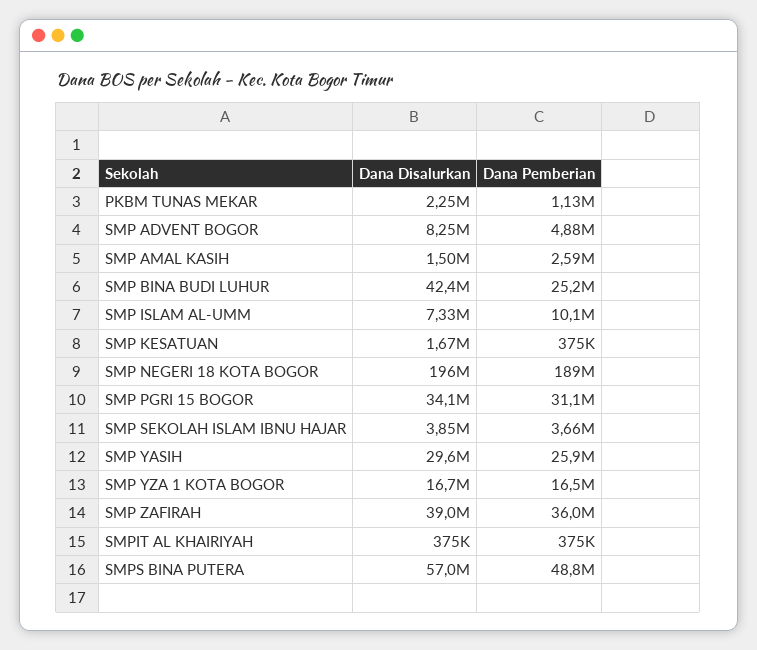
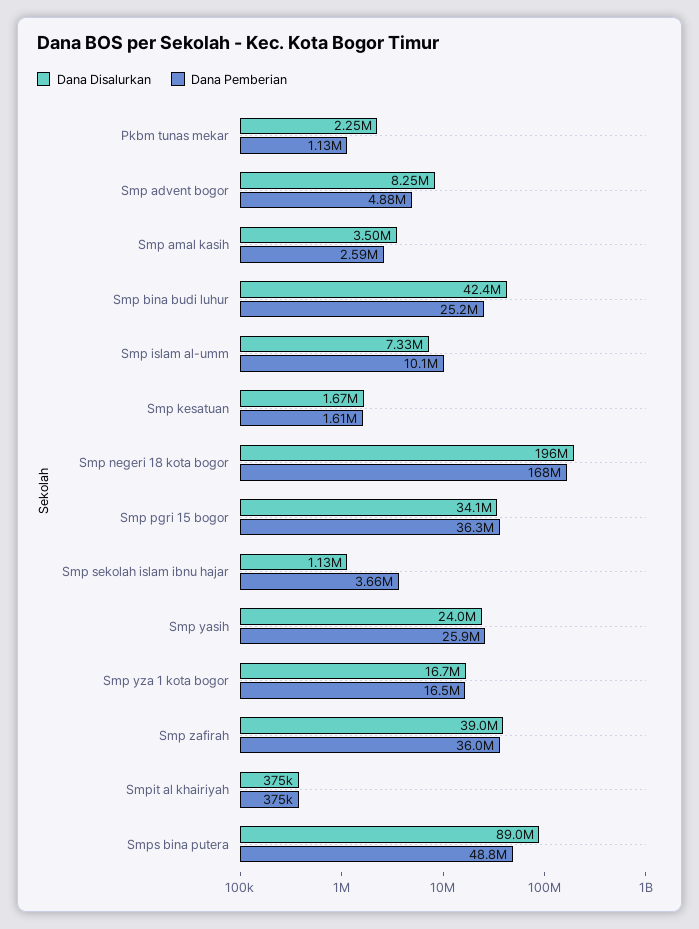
  {
    "Dana Disalurkan": {
      "PKBM TUNAS MEKAR": 2250000,
      "SMP ADVENT BOGOR": 8250000,
-     "SMP AMAL KASIH": 1500000,
+     "SMP AMAL KASIH": 3500000,
      "SMP BINA BUDI LUHUR": 42400000,
      "SMP ISLAM AL-UMM": 7330000,
      "SMP KESATUAN": 1670000,
      "SMP NEGERI 18 KOTA BOGOR": 196000000,
      "SMP PGRI 15 BOGOR": 34100000,
-     "SMP SEKOLAH ISLAM IBNU HAJAR": 3850000,
+     "SMP SEKOLAH ISLAM IBNU HAJAR": 1130000,
-     "SMP YASIH": 29600000,
+     "SMP YASIH": 24000000,
      "SMP YZA 1 KOTA BOGOR": 16700000,
      "SMP ZAFIRAH": 39000000,
      "SMPIT AL KHAIRIYAH": 375000,
-     "SMPS BINA PUTERA": 57000000
+     "SMPS BINA PUTERA": 89000000
    },
    "Dana Pemberian": {
      "PKBM TUNAS MEKAR": 1130000,
      "SMP ADVENT BOGOR": 4880000,
      "SMP AMAL KASIH": 2590000,
      "SMP BINA BUDI LUHUR": 25200000,
      "SMP ISLAM AL-UMM": 10100000,
-     "SMP KESATUAN": 375000,
+     "SMP KESATUAN": 1610000,
-     "SMP NEGERI 18 KOTA BOGOR": 189000000,
+     "SMP NEGERI 18 KOTA BOGOR": 168000000,
-     "SMP PGRI 15 BOGOR": 31100000,
+     "SMP PGRI 15 BOGOR": 36300000,
      "SMP SEKOLAH ISLAM IBNU HAJAR": 3660000,
      "SMP YASIH": 25900000,
      "SMP YZA 1 KOTA BOGOR": 16500000,
      "SMP ZAFIRAH": 36000000,
      "SMPIT AL KHAIRIYAH": 375000,
      "SMPS BINA PUTERA": 48800000
    }
  }

